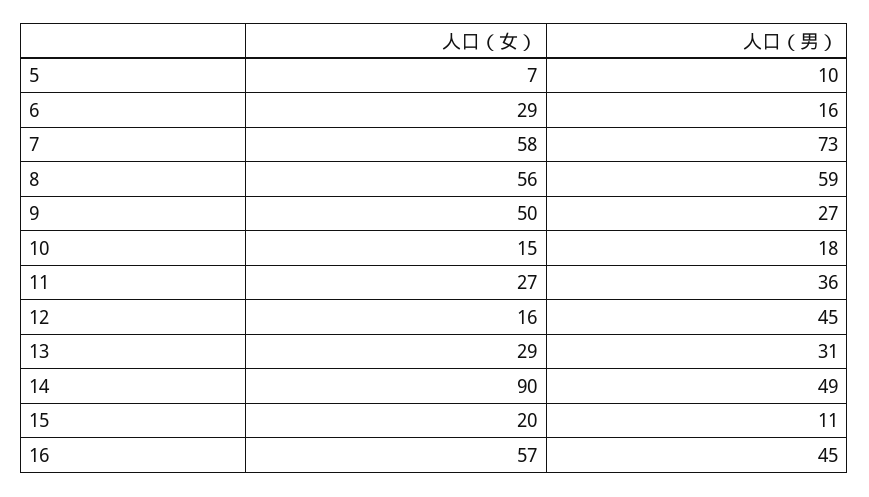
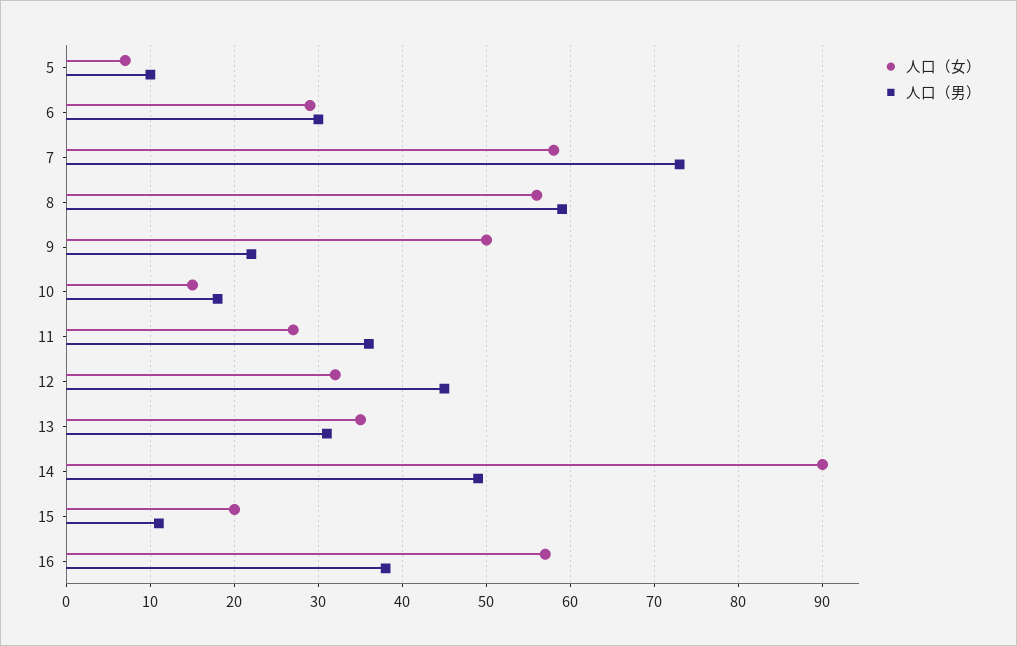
  {
    "人口（女）": {
      "5": 7,
      "6": 29,
      "7": 58,
      "8": 56,
      "9": 50,
      "10": 15,
      "11": 27,
-     "12": 16,
+     "12": 32,
-     "13": 29,
+     "13": 35,
      "14": 90,
      "15": 20,
      "16": 57
    },
    "人口（男）": {
      "5": 10,
-     "6": 16,
+     "6": 30,
      "7": 73,
      "8": 59,
-     "9": 27,
+     "9": 22,
      "10": 18,
      "11": 36,
      "12": 45,
      "13": 31,
      "14": 49,
      "15": 11,
-     "16": 45
+     "16": 38
    }
  }

